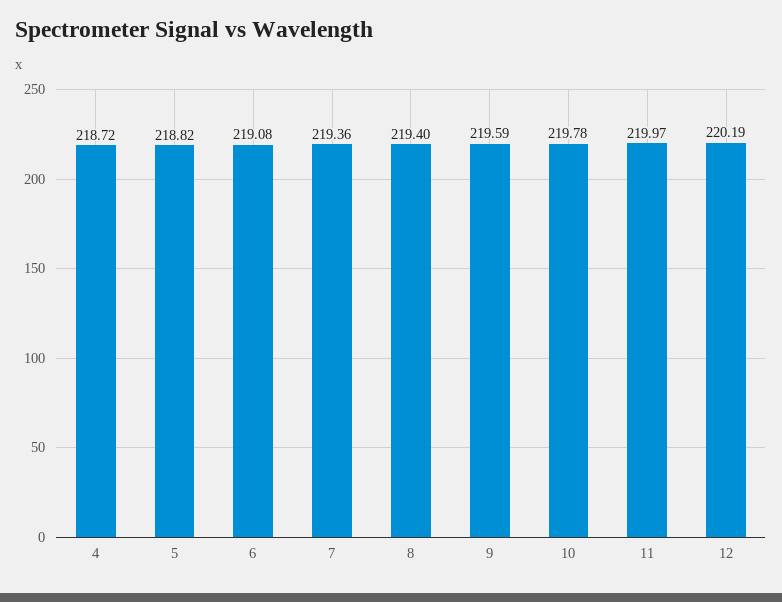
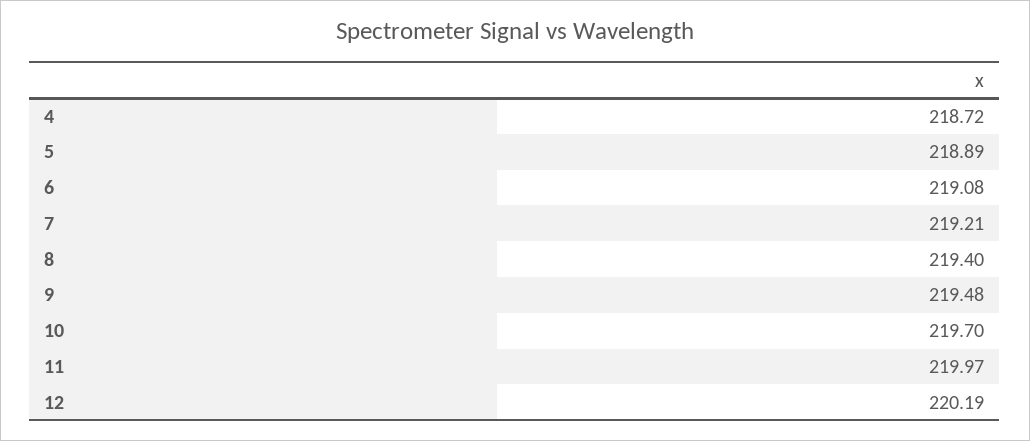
  {
    "4": 218.72,
-   "5": 218.82,
+   "5": 218.89,
    "6": 219.08,
-   "7": 219.36,
+   "7": 219.21,
    "8": 219.4,
-   "9": 219.59,
+   "9": 219.48,
-   "10": 219.78,
+   "10": 219.7,
    "11": 219.97,
    "12": 220.19
  }

